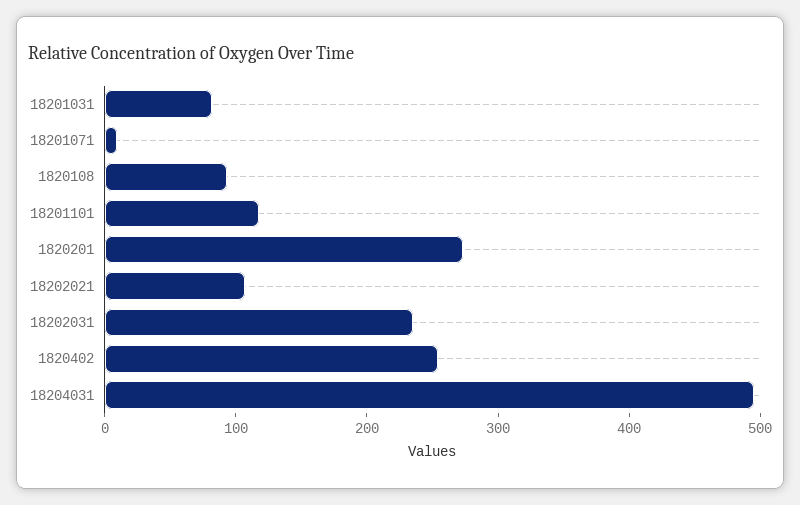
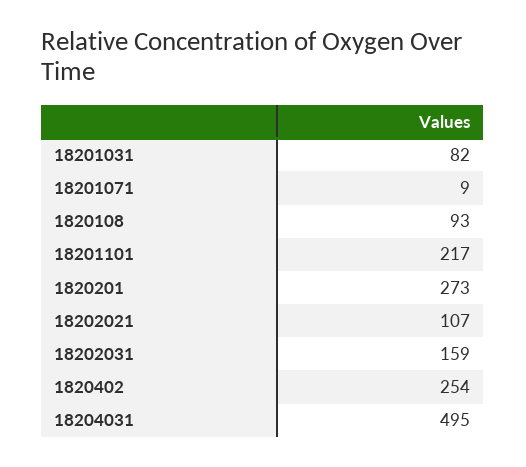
  {
    "18201031": 82,
    "18201071": 9,
    "1820108": 93,
-   "18201101": 120,
+   "18201101": 217,
    "1820201": 273,
    "18202021": 107,
-   "18202031": 240,
+   "18202031": 159,
    "1820402": 254,
    "18204031": 495
  }

